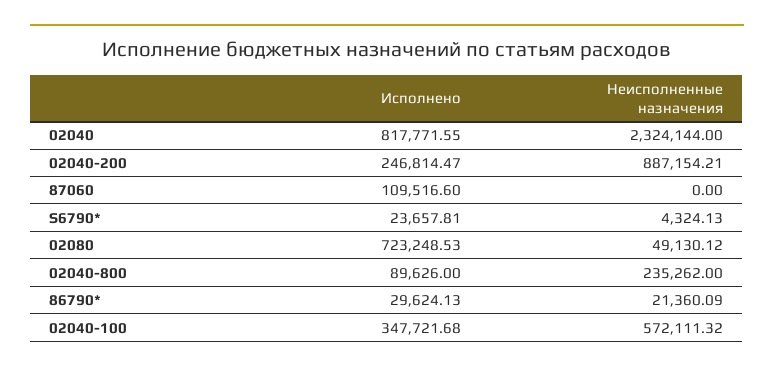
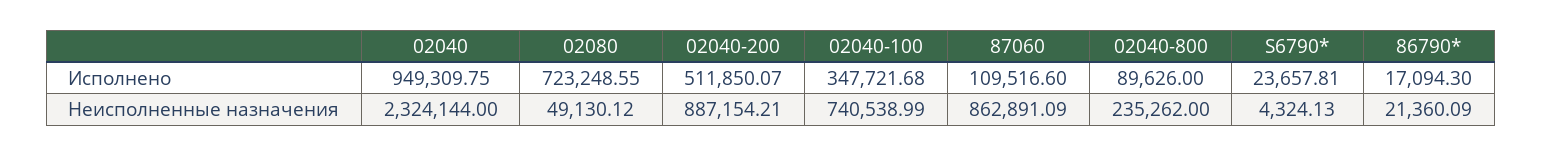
  {
    "Исполнено": {
-     "02040": 817771.55,
+     "02040": 949309.75,
-     "02040-200": 246814.47,
+     "02040-200": 511850.07,
      "87060": 109516.6,
      "S6790*": 23657.81,
-     "02080": 723248.53,
+     "02080": 723248.55,
      "02040-800": 89626,
-     "86790*": 29624.13,
+     "86790*": 17094.3,
      "02040-100": 347721.68
    },
    "Неисполненные назначения": {
      "02040": 2324144,
      "02040-200": 887154.21,
-     "87060": 0,
+     "87060": 862891.09,
      "S6790*": 4324.13,
      "02080": 49130.12,
      "02040-800": 235262,
      "86790*": 21360.09,
-     "02040-100": 572111.32
+     "02040-100": 740538.99
    }
  }

